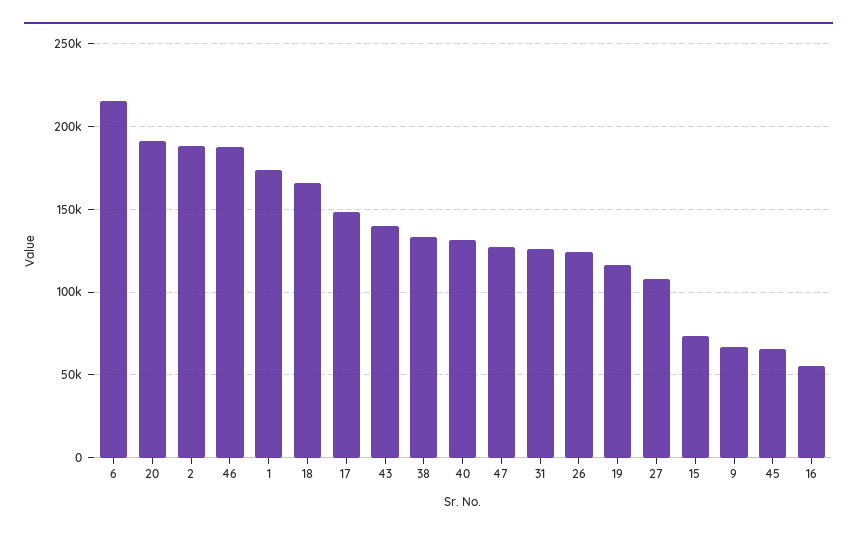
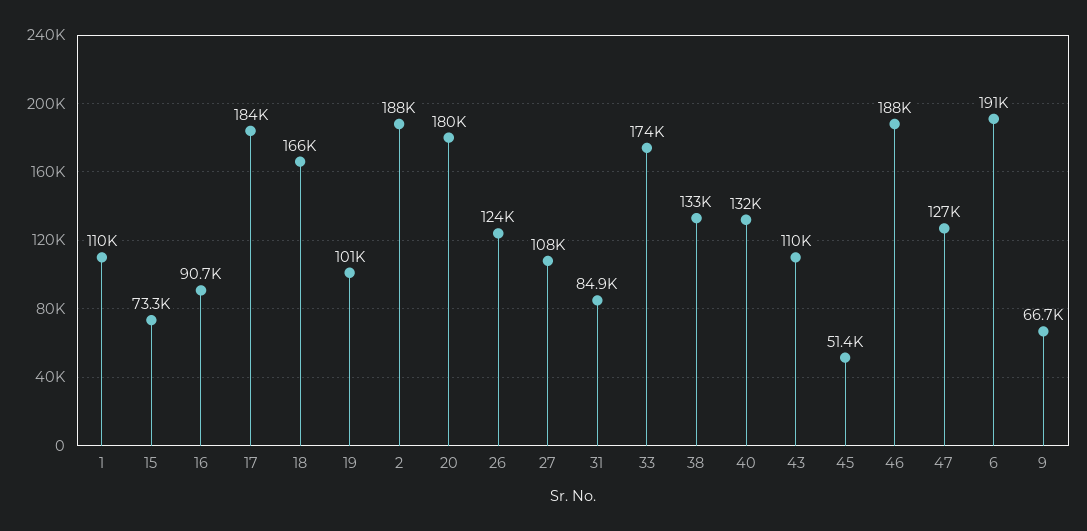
  {
-   "6": 215000,
+   "6": 191000,
-   "20": 190000,
+   "20": 180000,
    "2": 188000,
    "46": 188000,
-   "1": 175000,
+   "1": 110000,
    "18": 166000,
-   "17": 150000,
+   "17": 184000,
-   "43": 140000,
+   "43": 110000,
    "38": 133000,
    "40": 132000,
    "47": 127000,
-   "31": 125000,
+   "31": 84900,
    "26": 124000,
-   "19": 115000,
+   "19": 101000,
    "27": 108000,
    "15": 73300,
    "9": 66700,
-   "45": 65000,
+   "45": 51400,
-   "16": 55000
+   "16": 90700,
+   "33": 174000
  }

